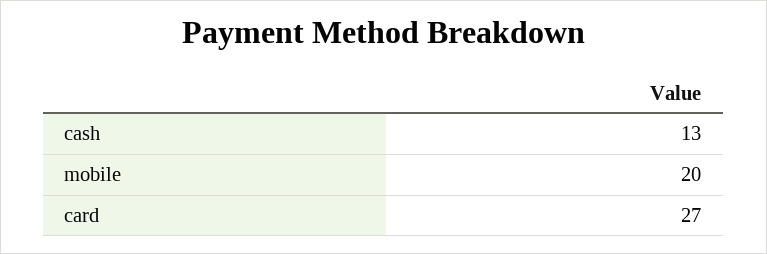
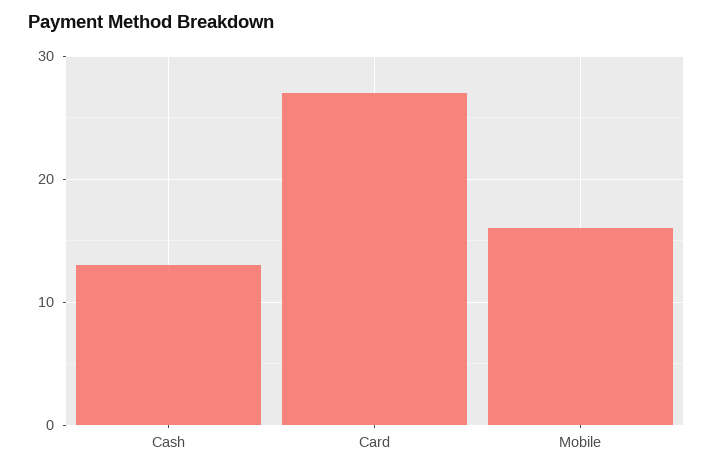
  {
    "cash": 13,
-   "mobile": 20,
+   "mobile": 16,
    "card": 27
  }

